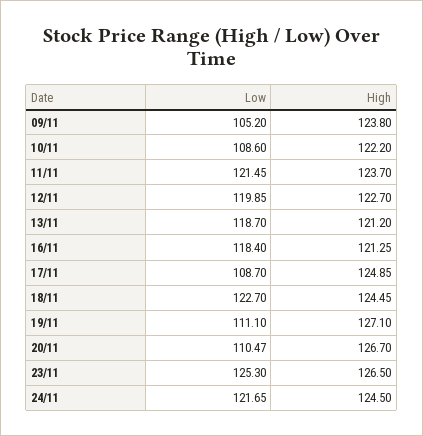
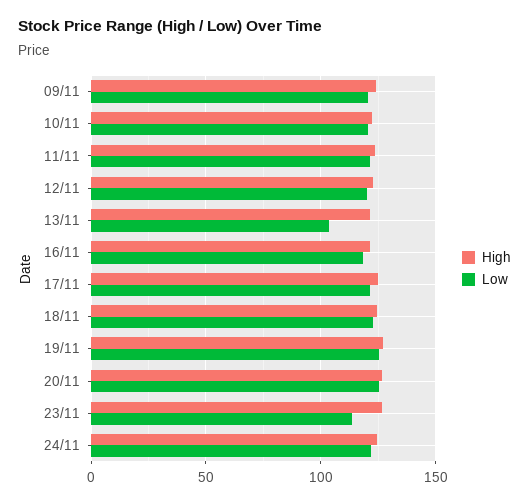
  {
    "Low": {
-     "09/11": 105.2,
+     "09/11": 120,
-     "10/11": 108.6,
+     "10/11": 120,
      "11/11": 121.45,
      "12/11": 119.85,
-     "13/11": 118.7,
+     "13/11": 105,
      "16/11": 118.4,
-     "17/11": 108.7,
+     "17/11": 120,
      "18/11": 122.7,
-     "19/11": 111.1,
+     "19/11": 125,
-     "20/11": 110.47,
+     "20/11": 125,
-     "23/11": 125.3,
+     "23/11": 115,
      "24/11": 121.65
    },
    "High": {
      "09/11": 123.8,
      "10/11": 122.2,
      "11/11": 123.7,
      "12/11": 122.7,
      "13/11": 121.2,
      "16/11": 121.25,
      "17/11": 124.85,
      "18/11": 124.45,
      "19/11": 127.1,
      "20/11": 126.7,
      "23/11": 126.5,
      "24/11": 124.5
    }
  }

